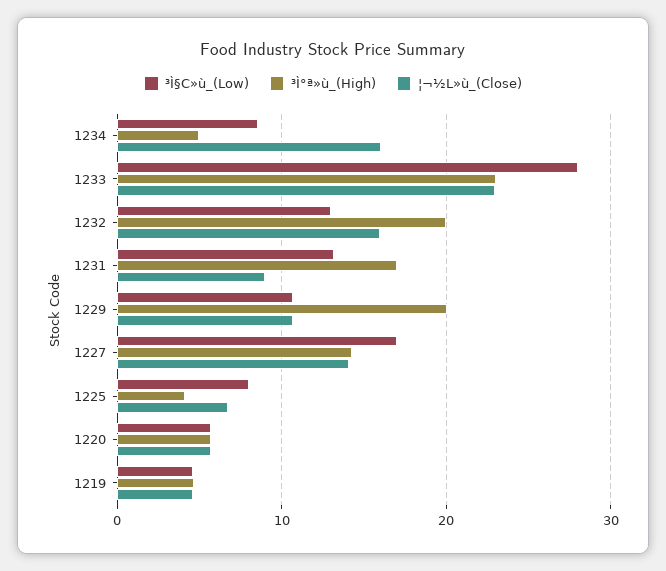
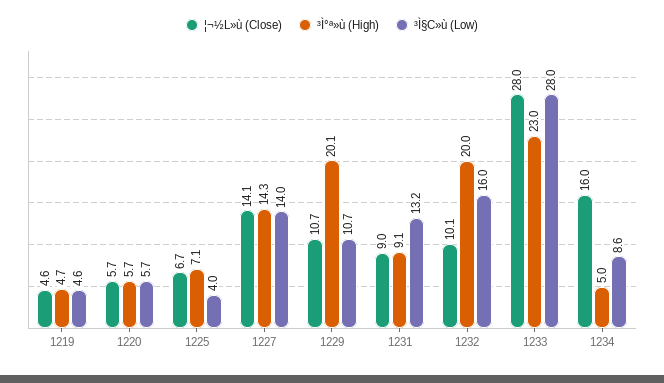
  {
    "³Ì§C»ù_(Low)": {
      "1234": 8.6,
      "1233": 28,
-     "1232": 13,
+     "1232": 16,
      "1231": 13.2,
      "1229": 10.7,
-     "1227": 17,
+     "1227": 14,
-     "1225": 8,
+     "1225": 4,
      "1220": 5.7,
      "1219": 4.6
    },
    "³Ì°ª»ù_(High)": {
      "1234": 5,
      "1233": 23,
      "1232": 20,
-     "1231": 17,
+     "1231": 9.1,
      "1229": 20.1,
      "1227": 14.3,
-     "1225": 4,
+     "1225": 7.1,
      "1220": 5.7,
      "1219": 4.7
    },
    "¦¬½L»ù_(Close)": {
      "1234": 16,
-     "1233": 23,
+     "1233": 28,
-     "1232": 16,
+     "1232": 10.1,
      "1231": 9,
      "1229": 10.7,
      "1227": 14.1,
      "1225": 6.7,
      "1220": 5.7,
      "1219": 4.6
    }
  }

